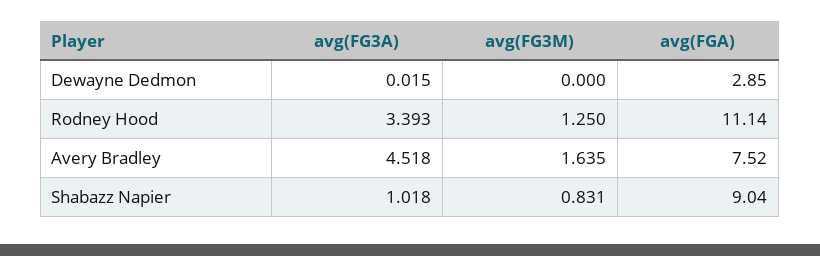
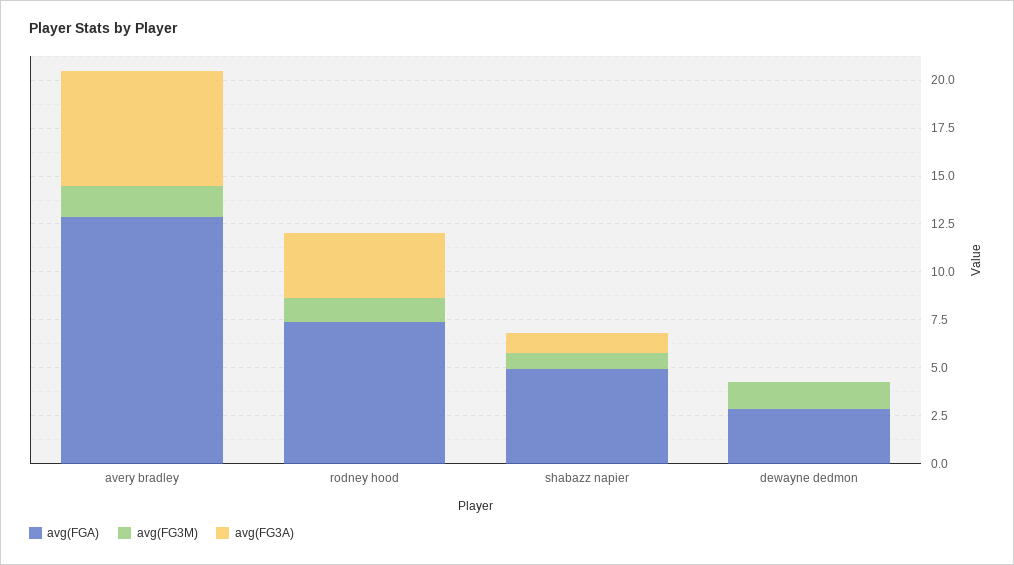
  {
    "avg(FG3A)": {
      "Dewayne Dedmon": 0.015,
      "Rodney Hood": 3.393,
-     "Avery Bradley": 4.518,
+     "Avery Bradley": 6,
      "Shabazz Napier": 1.018
    },
    "avg(FG3M)": {
-     "Dewayne Dedmon": 0,
+     "Dewayne Dedmon": 1.5,
      "Rodney Hood": 1.25,
      "Avery Bradley": 1.635,
      "Shabazz Napier": 0.831
    },
    "avg(FGA)": {
      "Dewayne Dedmon": 2.85,
-     "Rodney Hood": 11.14,
+     "Rodney Hood": 7.5,
-     "Avery Bradley": 7.52,
+     "Avery Bradley": 13,
-     "Shabazz Napier": 9.04
+     "Shabazz Napier": 5
    }
  }

